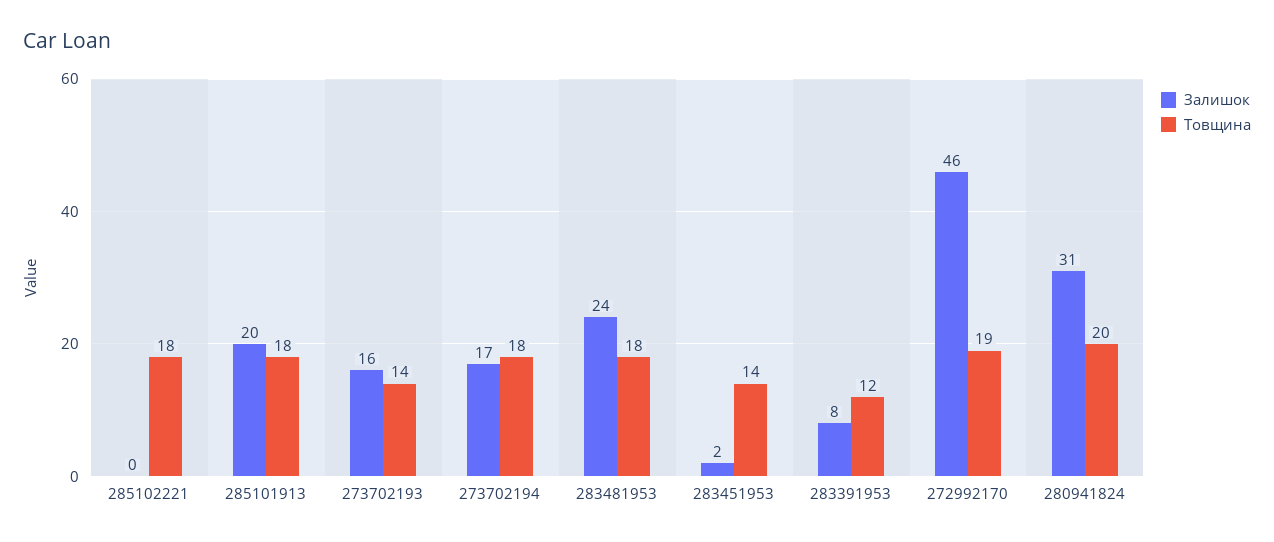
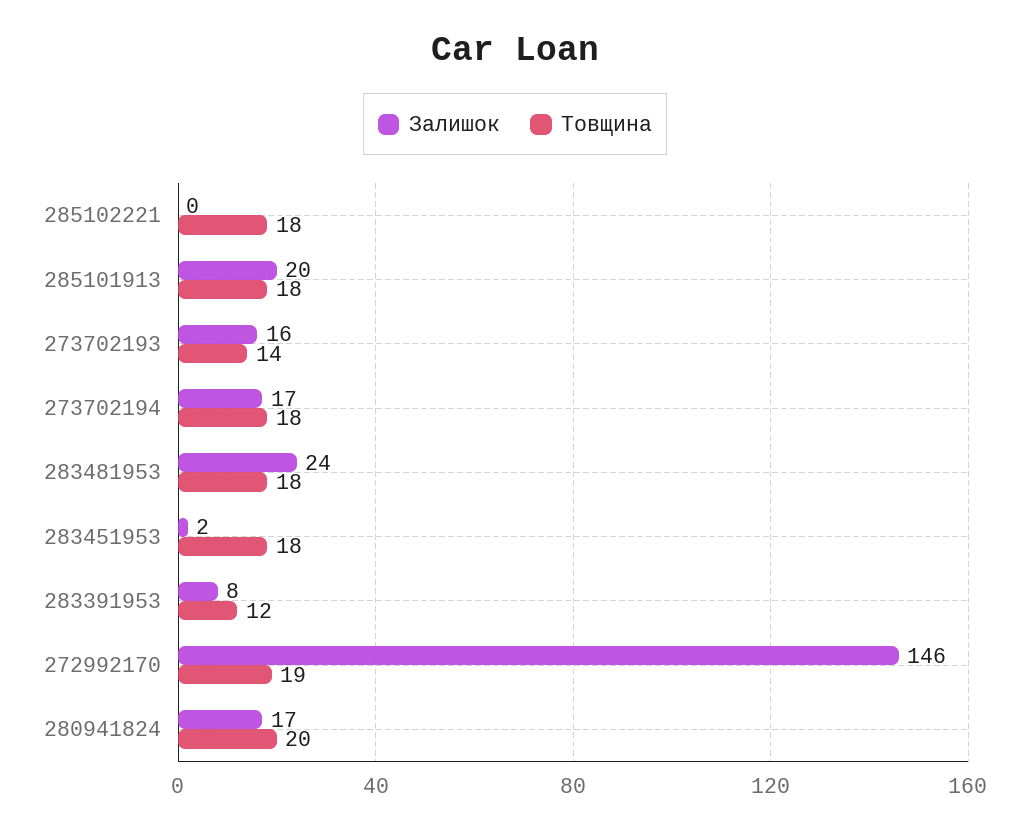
  {
    "Залишок": {
      "285102221": 0,
      "285101913": 20,
      "273702193": 16,
      "273702194": 17,
      "283481953": 24,
      "283451953": 2,
      "283391953": 8,
-     "272992170": 46,
+     "272992170": 146,
-     "280941824": 31
+     "280941824": 17
    },
    "Товщина": {
      "285102221": 18,
      "285101913": 18,
      "273702193": 14,
      "273702194": 18,
      "283481953": 18,
-     "283451953": 14,
+     "283451953": 18,
      "283391953": 12,
      "272992170": 19,
      "280941824": 20
    }
  }

